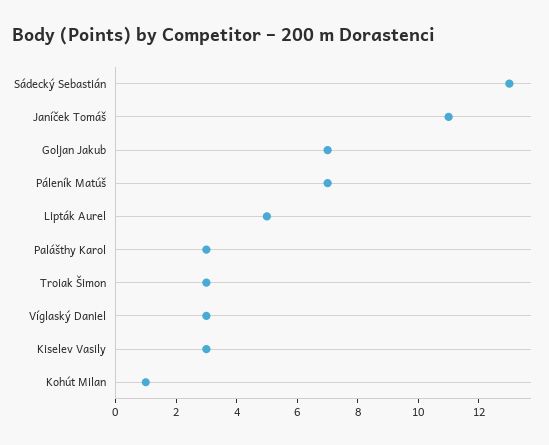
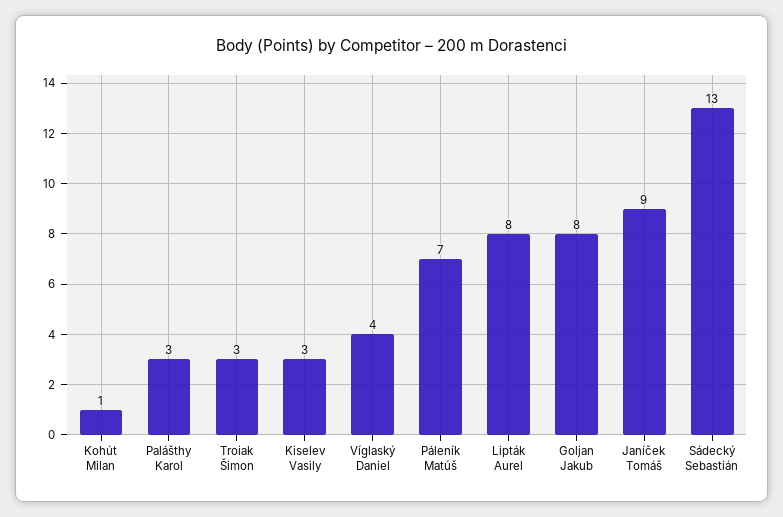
  {
    "Sádecký Sebastián": 13,
-   "Janíček Tomáš": 11,
+   "Janíček Tomáš": 9,
-   "Goljan Jakub": 7,
+   "Goljan Jakub": 8,
    "Páleník Matúš": 7,
-   "Lipták Aurel": 5,
+   "Lipták Aurel": 8,
    "Palášthy Karol": 3,
    "Troiak Šimon": 3,
-   "Víglaský Daniel": 3,
+   "Víglaský Daniel": 4,
    "Kiselev Vasily": 3,
    "Kohút Milan": 1
  }

